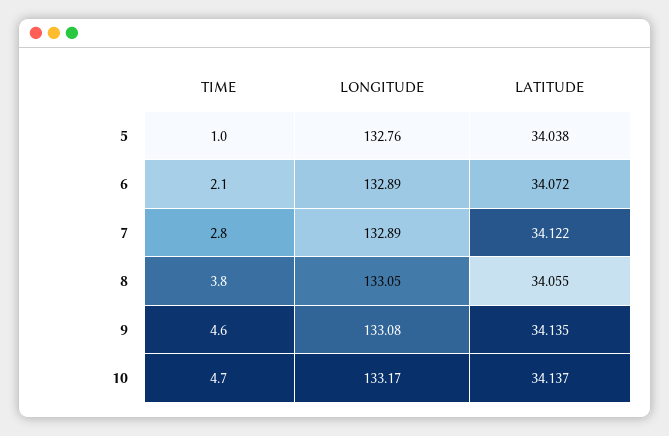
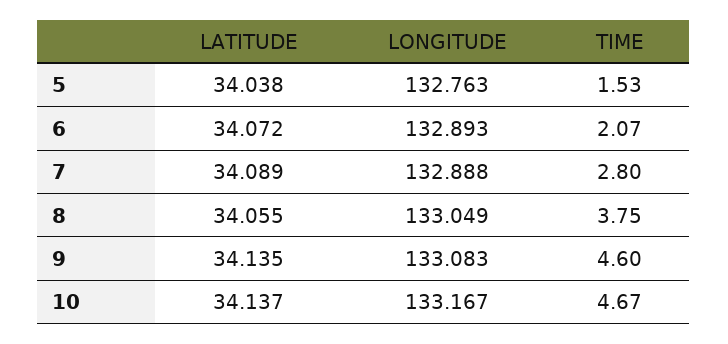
  {
    "TIME": {
-     "5": 1,
+     "5": 1.53,
      "6": 2.07,
      "7": 2.8,
      "8": 3.75,
      "9": 4.6,
      "10": 4.67
    },
    "LONGITUDE": {
      "5": 132.763,
      "6": 132.893,
      "7": 132.888,
      "8": 133.049,
      "9": 133.083,
      "10": 133.167
    },
    "LATITUDE": {
      "5": 34.038,
      "6": 34.072,
-     "7": 34.122,
+     "7": 34.089,
      "8": 34.055,
      "9": 34.135,
      "10": 34.137
    }
  }

